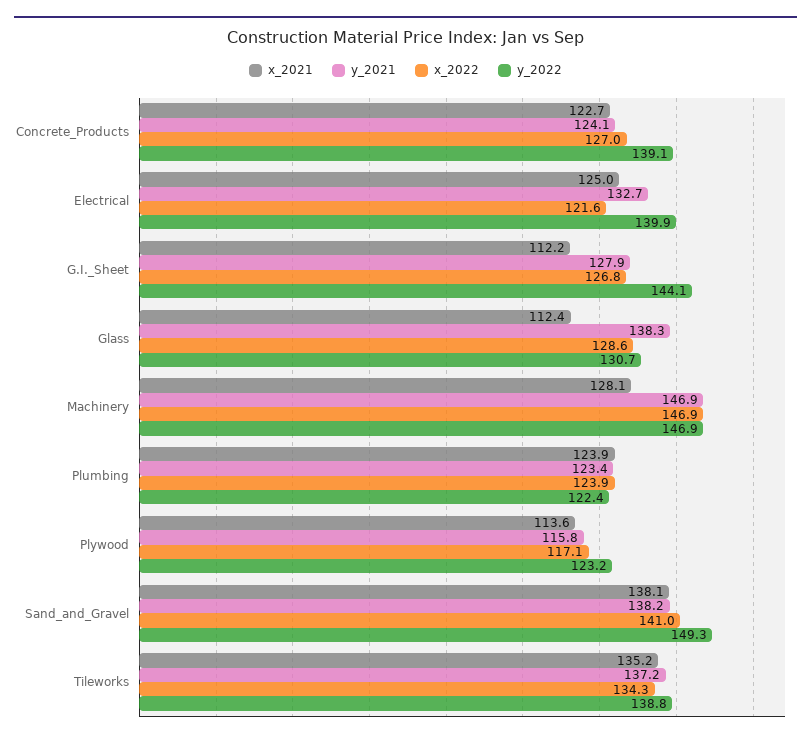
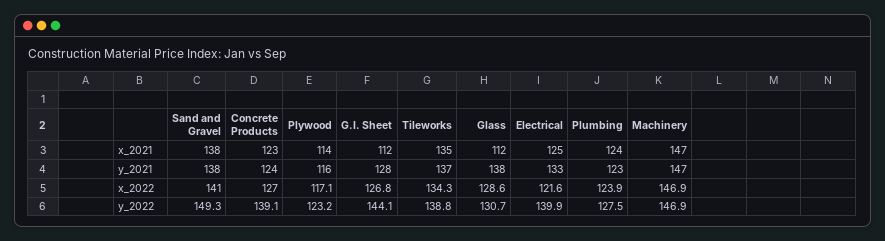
  {
    "x_2021": {
      "Concrete_Products": 122.7,
      "Electrical": 125,
      "G.I._Sheet": 112.2,
      "Glass": 112.4,
-     "Machinery": 128.1,
+     "Machinery": 147,
      "Plumbing": 123.9,
      "Plywood": 113.6,
      "Sand_and_Gravel": 138.1,
      "Tileworks": 135.2
    },
    "y_2021": {
      "Concrete_Products": 124.1,
      "Electrical": 132.7,
      "G.I._Sheet": 127.9,
      "Glass": 138.3,
      "Machinery": 146.9,
      "Plumbing": 123.4,
      "Plywood": 115.8,
      "Sand_and_Gravel": 138.2,
      "Tileworks": 137.2
    },
    "x_2022": {
      "Concrete_Products": 127,
      "Electrical": 121.6,
      "G.I._Sheet": 126.8,
      "Glass": 128.6,
      "Machinery": 146.9,
      "Plumbing": 123.9,
      "Plywood": 117.1,
      "Sand_and_Gravel": 141,
      "Tileworks": 134.3
    },
    "y_2022": {
      "Concrete_Products": 139.1,
      "Electrical": 139.9,
      "G.I._Sheet": 144.1,
      "Glass": 130.7,
      "Machinery": 146.9,
-     "Plumbing": 122.4,
+     "Plumbing": 127.5,
      "Plywood": 123.2,
      "Sand_and_Gravel": 149.3,
      "Tileworks": 138.8
    }
  }

